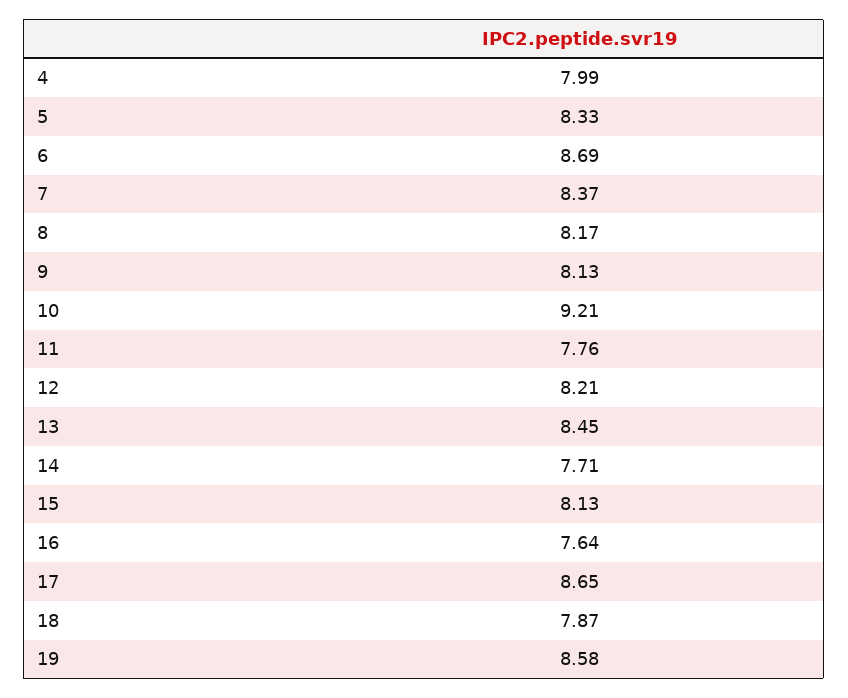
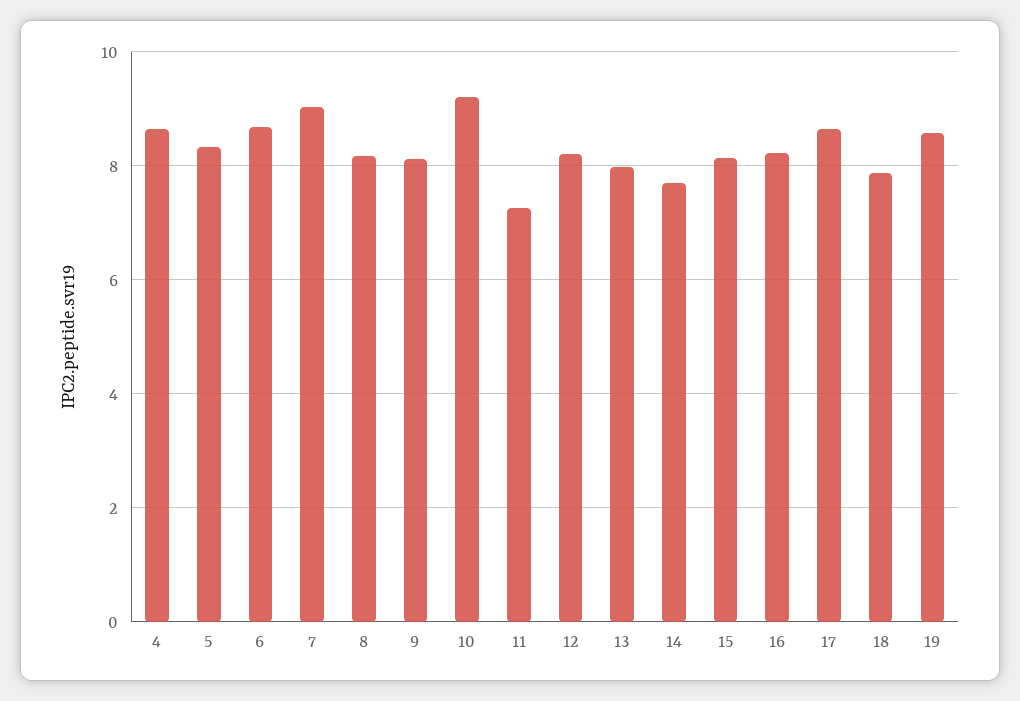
  {
-   "4": 7.99,
+   "4": 8.6,
    "5": 8.33,
    "6": 8.69,
-   "7": 8.37,
+   "7": 9,
    "8": 8.17,
    "9": 8.13,
    "10": 9.21,
-   "11": 7.76,
+   "11": 7.2,
    "12": 8.21,
-   "13": 8.45,
+   "13": 8,
    "14": 7.71,
    "15": 8.13,
-   "16": 7.64,
+   "16": 8.2,
    "17": 8.65,
    "18": 7.87,
    "19": 8.58
  }

